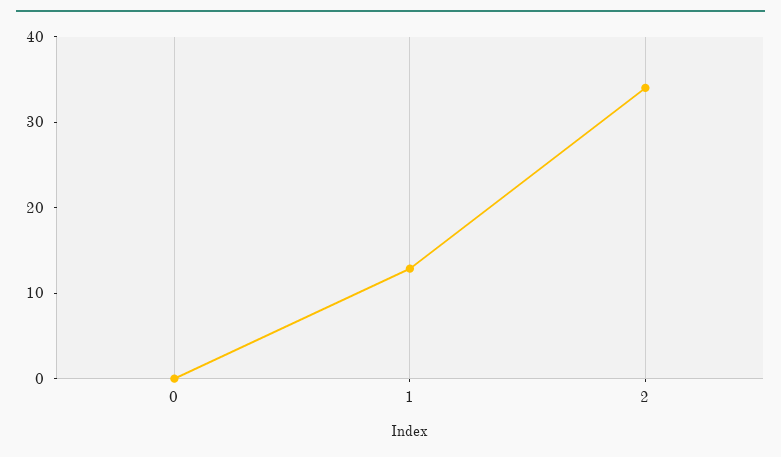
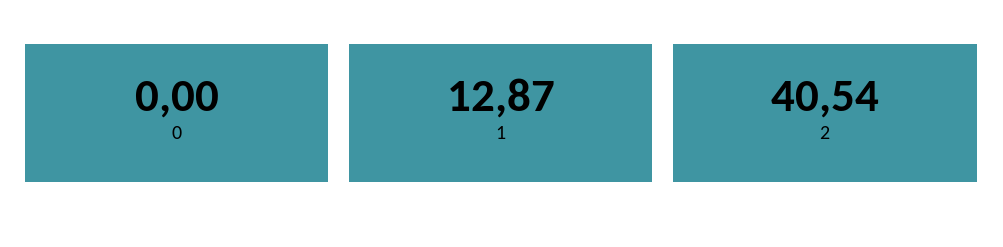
  {
    "0": 0,
    "1": 12.87,
-   "2": 34
+   "2": 40.54
  }

